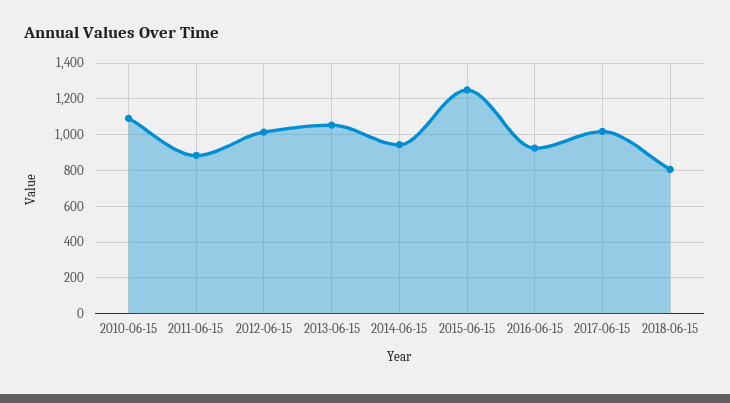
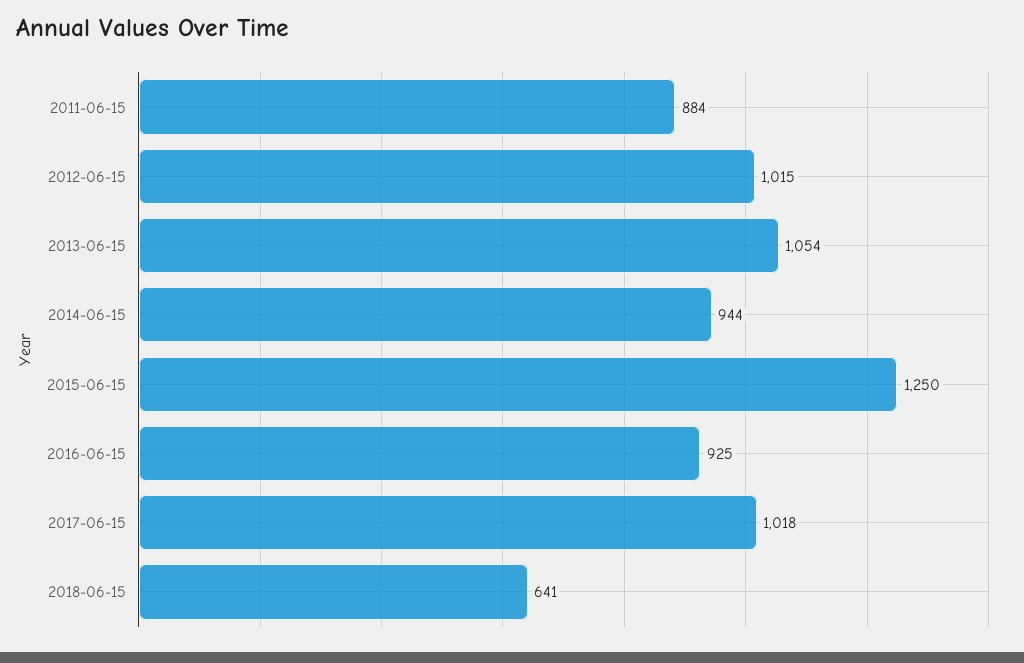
  {
-   "2010-06-15": 1100,
    "2011-06-15": 884,
    "2012-06-15": 1015,
    "2013-06-15": 1054,
    "2014-06-15": 944,
    "2015-06-15": 1250,
    "2016-06-15": 925,
    "2017-06-15": 1018,
-   "2018-06-15": 800
+   "2018-06-15": 641
  }

